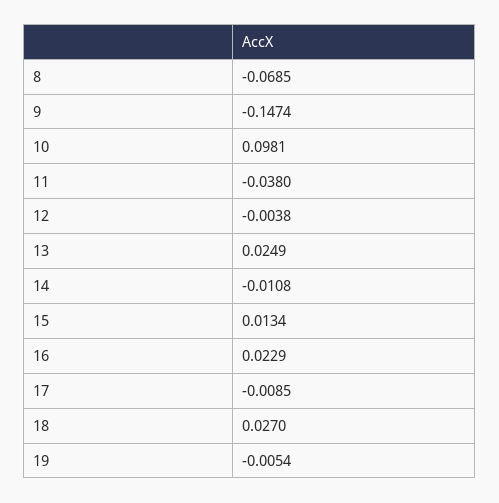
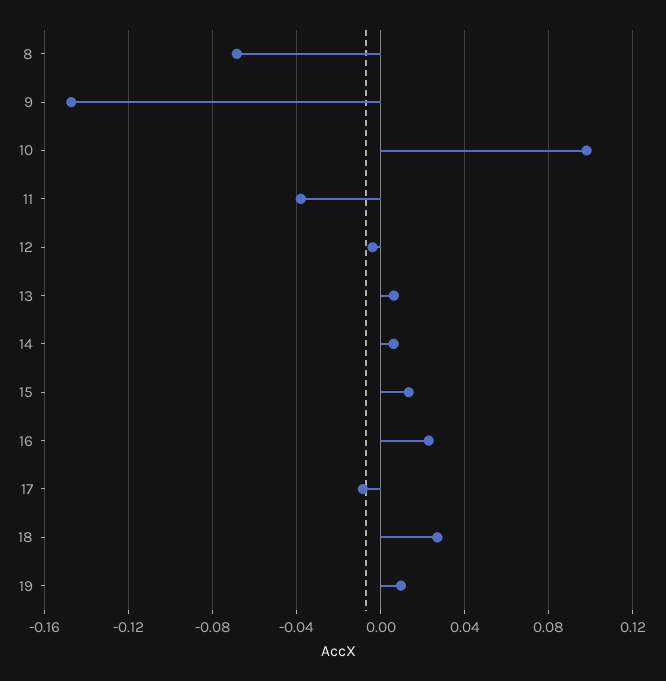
  {
    "8": -0.0685,
    "9": -0.1474,
    "10": 0.0981,
    "11": -0.038,
    "12": -0.0038,
-   "13": 0.0249,
+   "13": 0.005,
-   "14": -0.0108,
+   "14": 0.005,
    "15": 0.0134,
    "16": 0.0229,
    "17": -0.0085,
    "18": 0.027,
-   "19": -0.0054
+   "19": 0.01
  }

